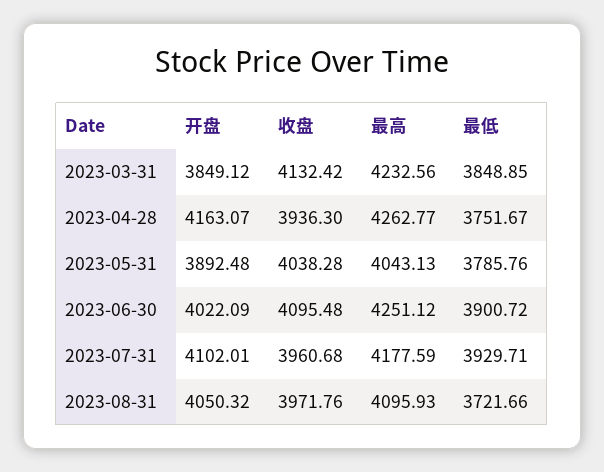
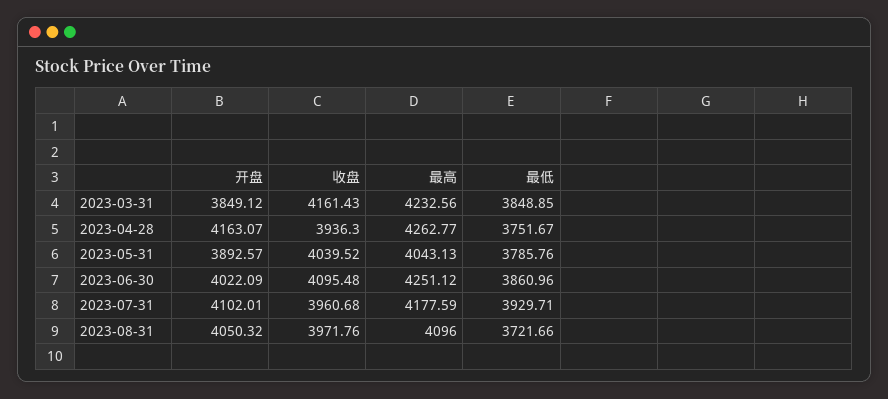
  {
    "开盘": {
      "2023-03-31": 3849.12,
      "2023-04-28": 4163.07,
-     "2023-05-31": 3892.48,
+     "2023-05-31": 3892.57,
      "2023-06-30": 4022.09,
      "2023-07-31": 4102.01,
      "2023-08-31": 4050.32
    },
    "收盘": {
-     "2023-03-31": 4132.42,
+     "2023-03-31": 4161.43,
      "2023-04-28": 3936.3,
-     "2023-05-31": 4038.28,
+     "2023-05-31": 4039.52,
      "2023-06-30": 4095.48,
      "2023-07-31": 3960.68,
      "2023-08-31": 3971.76
    },
    "最高": {
      "2023-03-31": 4232.56,
      "2023-04-28": 4262.77,
      "2023-05-31": 4043.13,
      "2023-06-30": 4251.12,
      "2023-07-31": 4177.59,
-     "2023-08-31": 4095.93
+     "2023-08-31": 4096
    },
    "最低": {
      "2023-03-31": 3848.85,
      "2023-04-28": 3751.67,
      "2023-05-31": 3785.76,
-     "2023-06-30": 3900.72,
+     "2023-06-30": 3860.96,
      "2023-07-31": 3929.71,
      "2023-08-31": 3721.66
    }
  }

